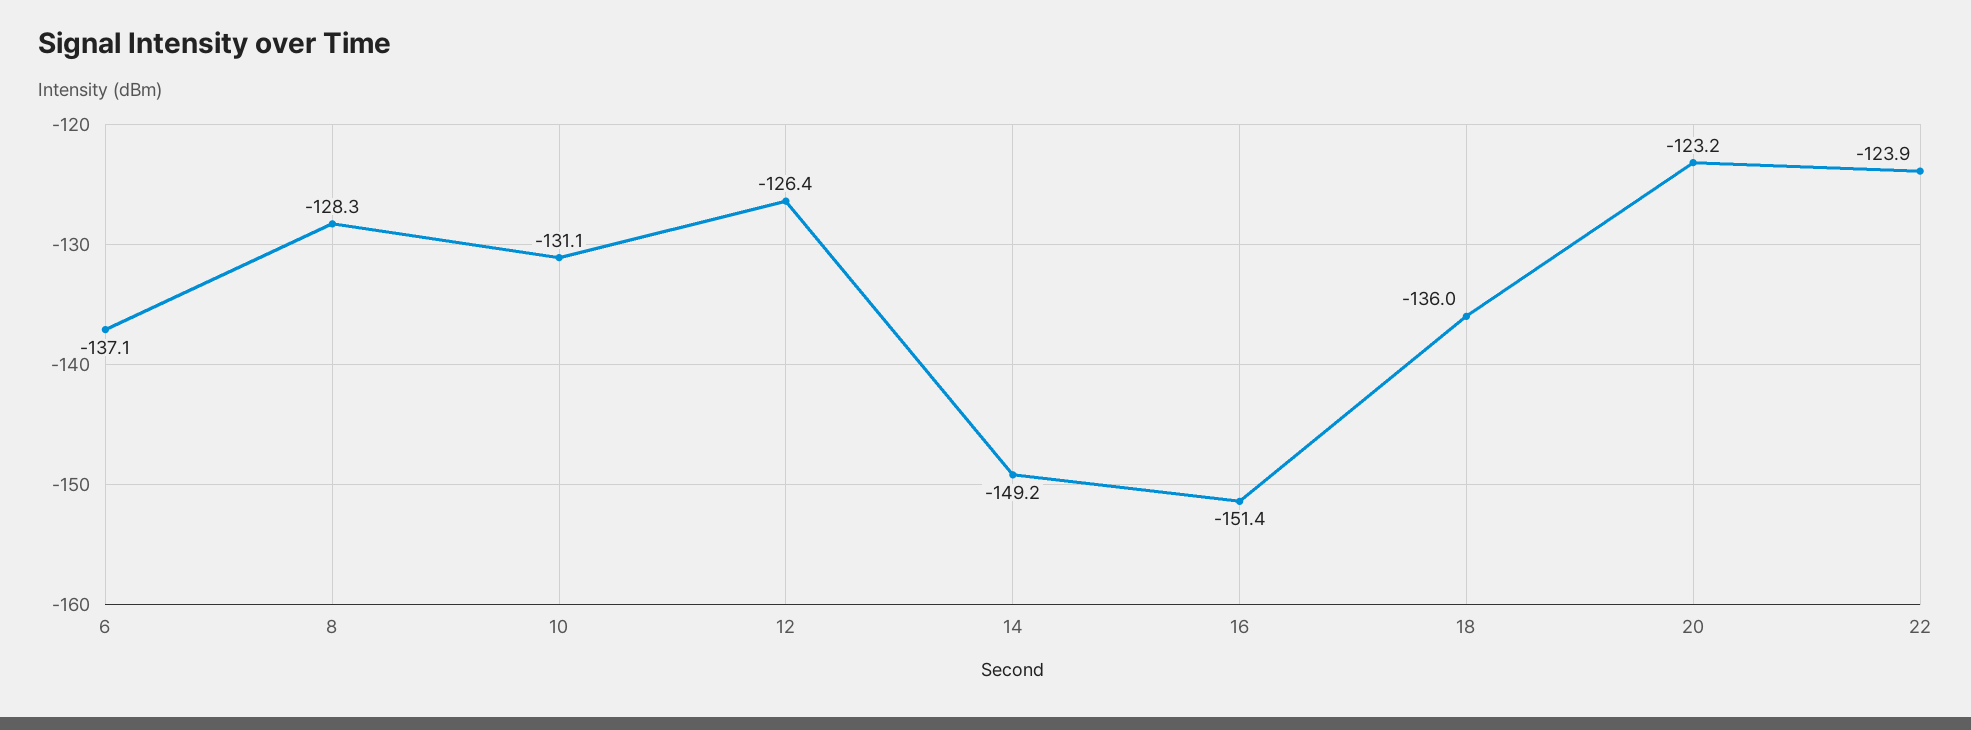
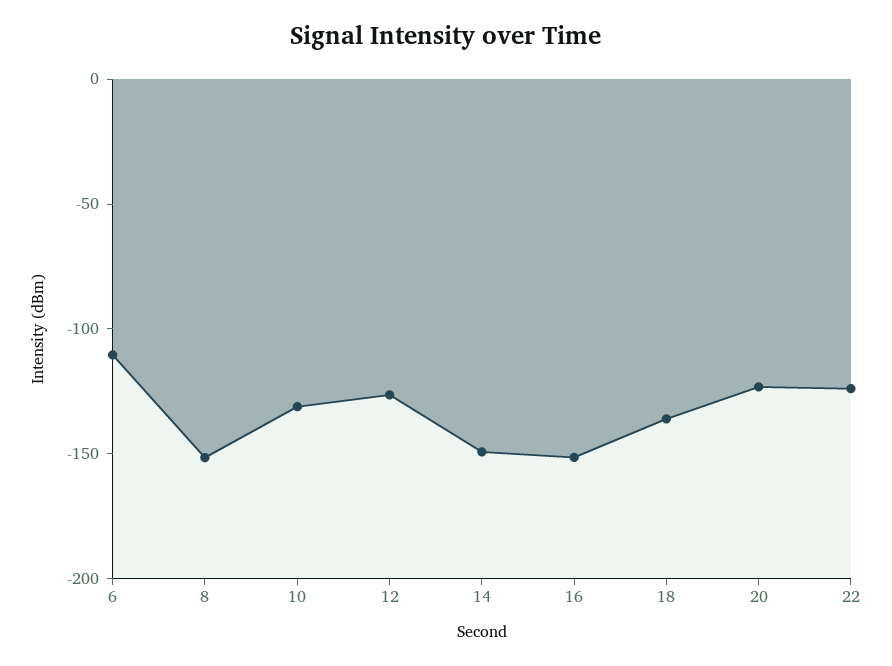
  {
-   "6": -137.1,
+   "6": -110,
-   "8": -128.3,
+   "8": -150,
    "10": -131.1,
    "12": -126.4,
    "14": -149.2,
    "16": -151.4,
    "18": -136,
    "20": -123.2,
    "22": -123.9
  }

